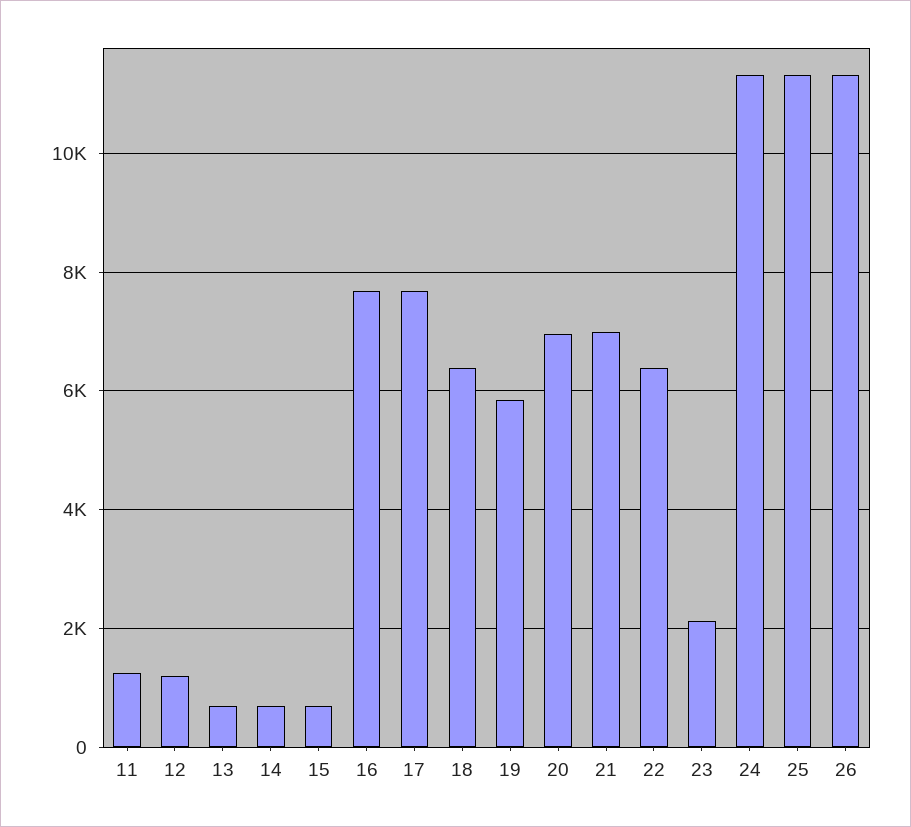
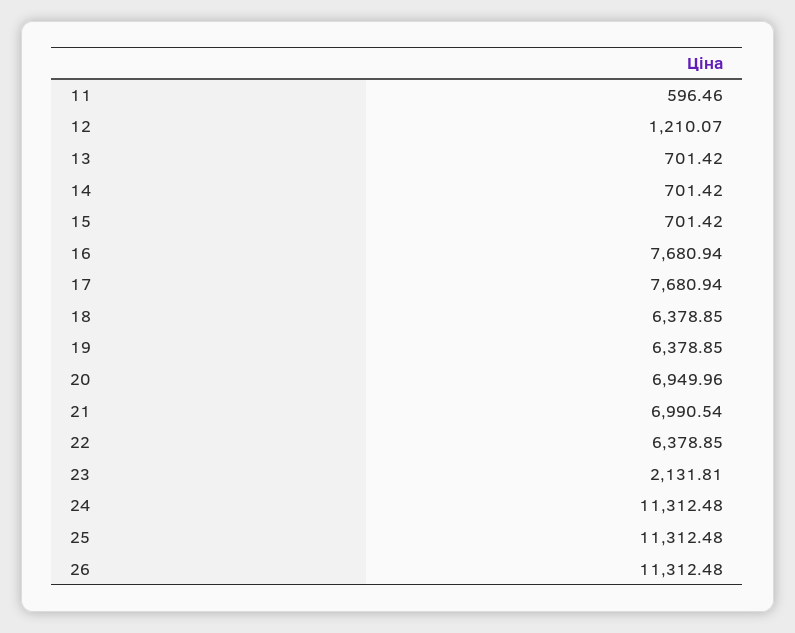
  {
-   "11": 1200,
+   "11": 596.46,
    "12": 1210.07,
    "13": 701.42,
    "14": 701.42,
    "15": 701.42,
    "16": 7680.94,
    "17": 7680.94,
    "18": 6378.85,
-   "19": 5800,
+   "19": 6378.85,
    "20": 6949.96,
    "21": 6990.54,
    "22": 6378.85,
    "23": 2131.81,
    "24": 11312.48,
    "25": 11312.48,
    "26": 11312.48
  }

